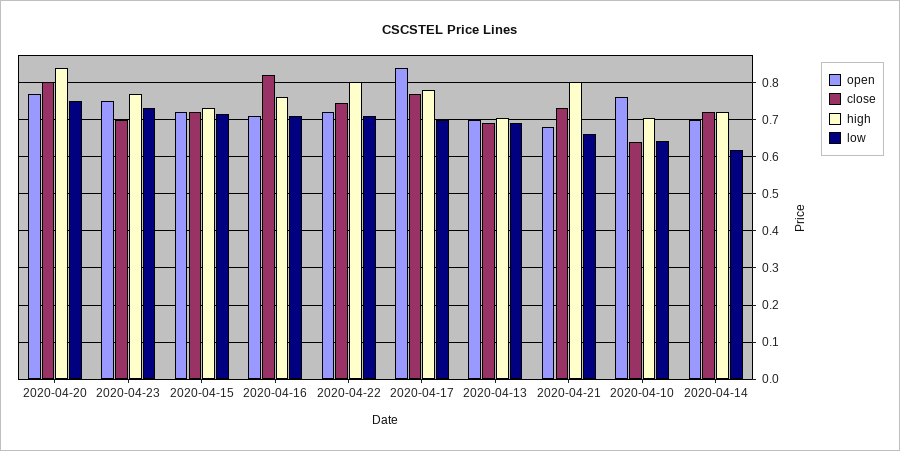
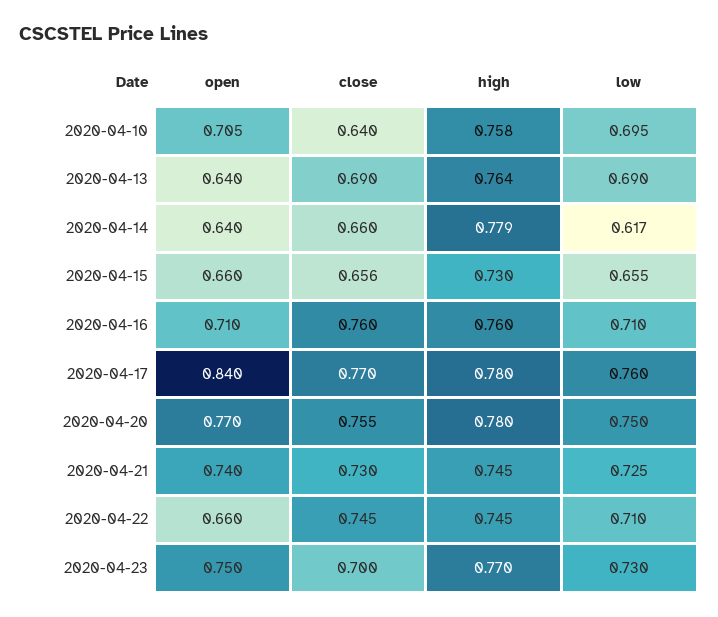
  {
    "open": {
      "2020-04-20": 0.77,
      "2020-04-23": 0.75,
-     "2020-04-15": 0.72,
+     "2020-04-15": 0.66,
      "2020-04-16": 0.71,
-     "2020-04-22": 0.72,
+     "2020-04-22": 0.66,
      "2020-04-17": 0.84,
-     "2020-04-13": 0.7,
+     "2020-04-13": 0.64,
-     "2020-04-21": 0.68,
+     "2020-04-21": 0.74,
-     "2020-04-10": 0.76,
+     "2020-04-10": 0.705,
-     "2020-04-14": 0.7
+     "2020-04-14": 0.64
    },
    "close": {
-     "2020-04-20": 0.8,
+     "2020-04-20": 0.755,
      "2020-04-23": 0.7,
-     "2020-04-15": 0.72,
+     "2020-04-15": 0.656,
-     "2020-04-16": 0.82,
+     "2020-04-16": 0.76,
      "2020-04-22": 0.745,
      "2020-04-17": 0.77,
      "2020-04-13": 0.69,
      "2020-04-21": 0.73,
      "2020-04-10": 0.64,
-     "2020-04-14": 0.72
+     "2020-04-14": 0.66
    },
    "high": {
-     "2020-04-20": 0.84,
+     "2020-04-20": 0.78,
      "2020-04-23": 0.77,
      "2020-04-15": 0.73,
      "2020-04-16": 0.76,
-     "2020-04-22": 0.8,
+     "2020-04-22": 0.745,
      "2020-04-17": 0.78,
-     "2020-04-13": 0.7,
+     "2020-04-13": 0.764,
-     "2020-04-21": 0.8,
+     "2020-04-21": 0.745,
-     "2020-04-10": 0.7,
+     "2020-04-10": 0.758,
-     "2020-04-14": 0.72
+     "2020-04-14": 0.779
    },
    "low": {
      "2020-04-20": 0.75,
      "2020-04-23": 0.73,
-     "2020-04-15": 0.72,
+     "2020-04-15": 0.655,
      "2020-04-16": 0.71,
      "2020-04-22": 0.71,
-     "2020-04-17": 0.7,
+     "2020-04-17": 0.76,
      "2020-04-13": 0.69,
-     "2020-04-21": 0.66,
+     "2020-04-21": 0.725,
-     "2020-04-10": 0.64,
+     "2020-04-10": 0.695,
      "2020-04-14": 0.617
    }
  }

